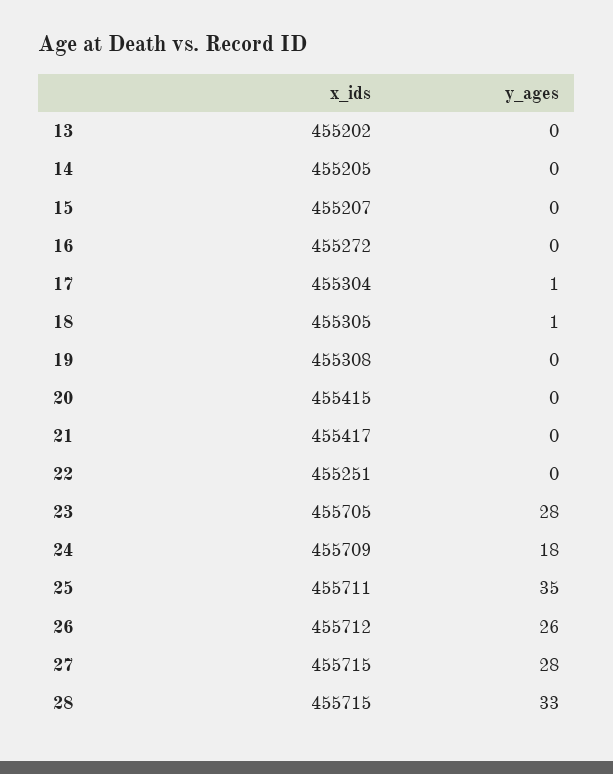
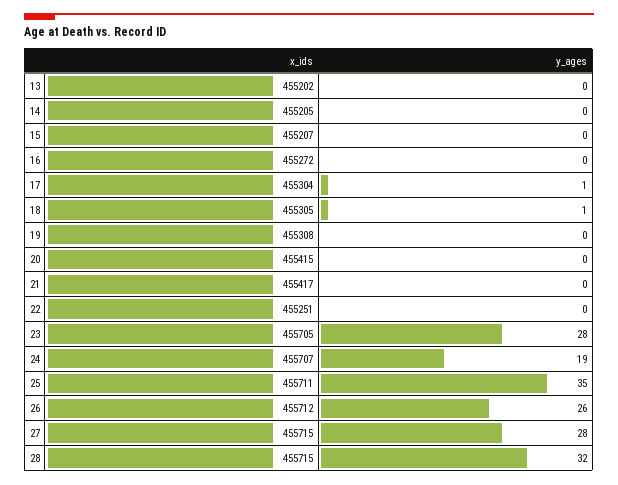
  {
    "x_ids": {
      "13": 455202,
      "14": 455205,
      "15": 455207,
      "16": 455272,
      "17": 455304,
      "18": 455305,
      "19": 455308,
      "20": 455415,
      "21": 455417,
      "22": 455251,
      "23": 455705,
-     "24": 455709,
+     "24": 455707,
      "25": 455711,
      "26": 455712,
      "27": 455715,
      "28": 455715
    },
    "y_ages": {
      "13": 0,
      "14": 0,
      "15": 0,
      "16": 0,
      "17": 1,
      "18": 1,
      "19": 0,
      "20": 0,
      "21": 0,
      "22": 0,
      "23": 28,
-     "24": 18,
+     "24": 19,
      "25": 35,
      "26": 26,
      "27": 28,
-     "28": 33
+     "28": 32
    }
  }

